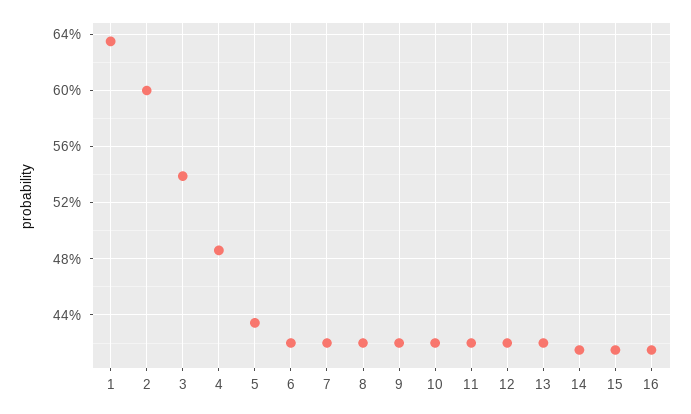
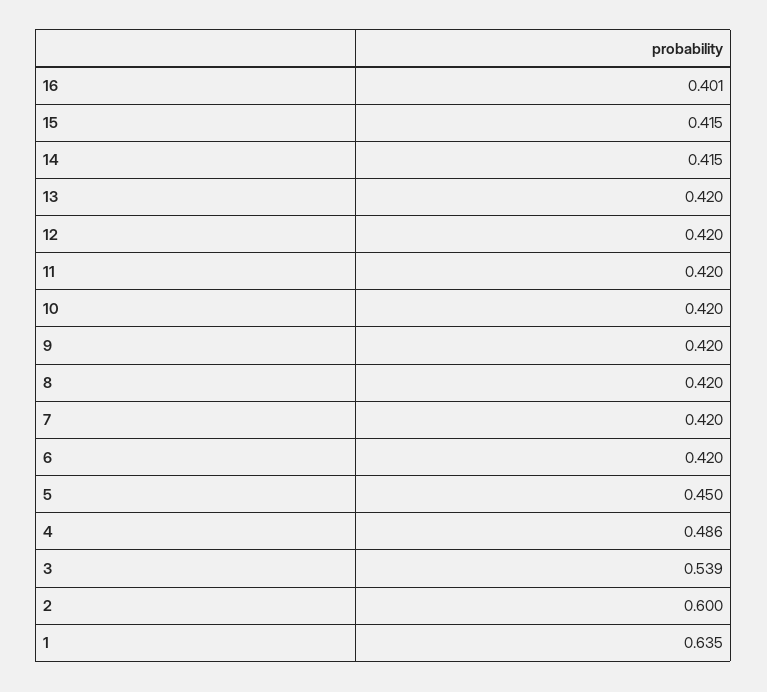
  {
    "1": 0.635,
    "2": 0.6,
    "3": 0.539,
    "4": 0.486,
-   "5": 0.435,
+   "5": 0.45,
    "6": 0.42,
    "7": 0.42,
    "8": 0.42,
    "9": 0.42,
    "10": 0.42,
    "11": 0.42,
    "12": 0.42,
    "13": 0.42,
    "14": 0.415,
    "15": 0.415,
-   "16": 0.415
+   "16": 0.401
  }

